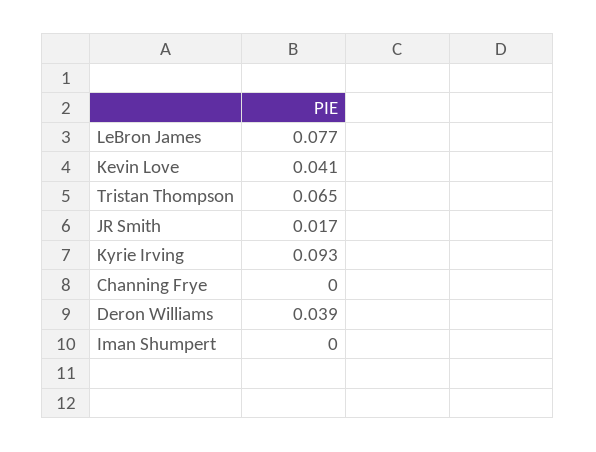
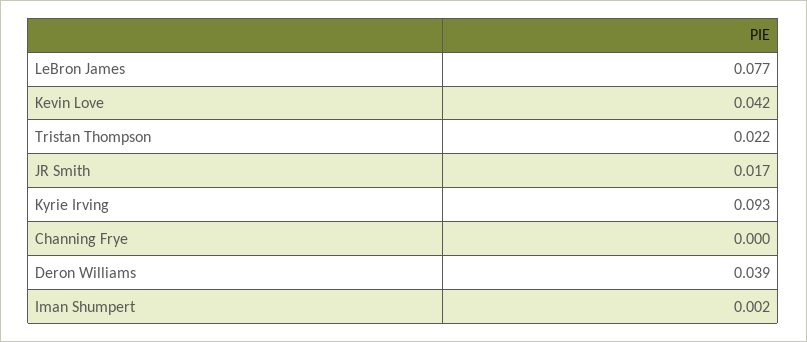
  {
    "LeBron James": 0.077,
-   "Kevin Love": 0.041,
+   "Kevin Love": 0.042,
-   "Tristan Thompson": 0.065,
+   "Tristan Thompson": 0.022,
    "JR Smith": 0.017,
    "Kyrie Irving": 0.093,
    "Channing Frye": 0,
    "Deron Williams": 0.039,
-   "Iman Shumpert": 0
+   "Iman Shumpert": 0.002
  }

